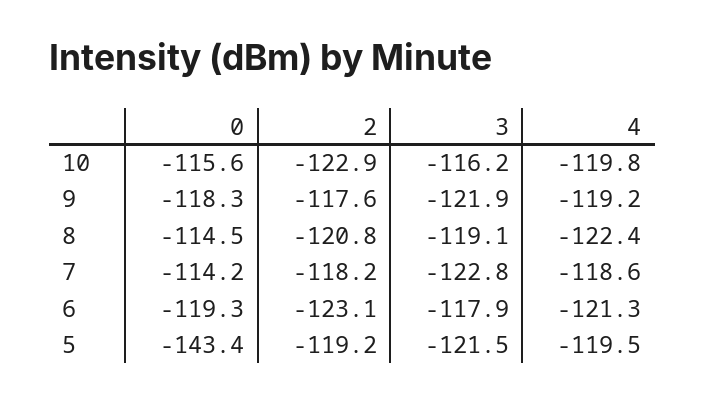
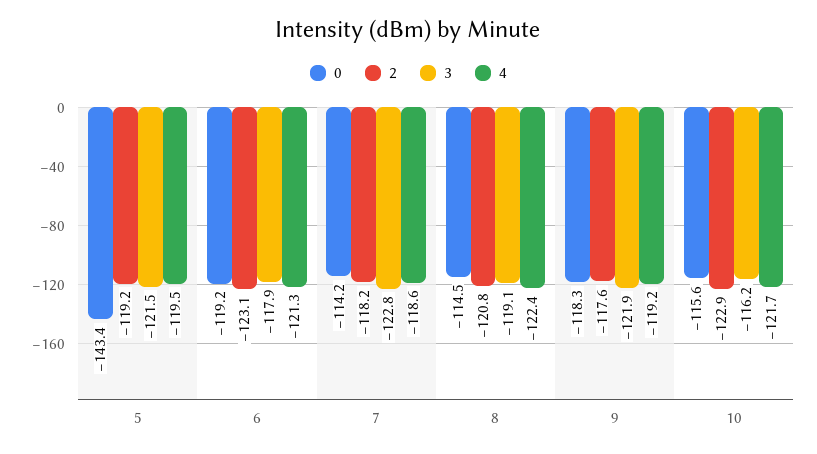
  {
    "0": {
      "10": -115.6,
      "9": -118.3,
      "8": -114.5,
      "7": -114.2,
-     "6": -119.3,
+     "6": -119.2,
      "5": -143.4
    },
    "2": {
      "10": -122.9,
      "9": -117.6,
      "8": -120.8,
      "7": -118.2,
      "6": -123.1,
      "5": -119.2
    },
    "3": {
      "10": -116.2,
      "9": -121.9,
      "8": -119.1,
      "7": -122.8,
      "6": -117.9,
      "5": -121.5
    },
    "4": {
-     "10": -119.8,
+     "10": -121.7,
      "9": -119.2,
      "8": -122.4,
      "7": -118.6,
      "6": -121.3,
      "5": -119.5
    }
  }

